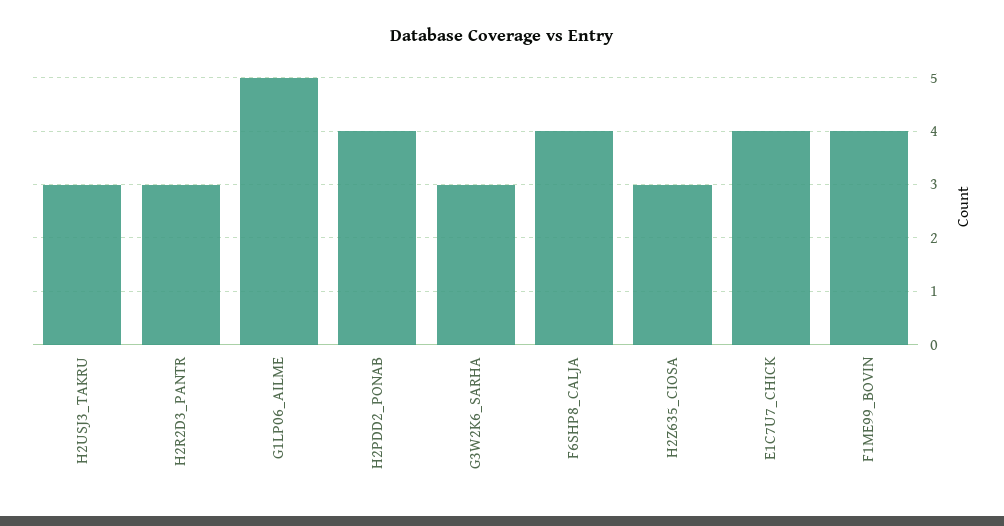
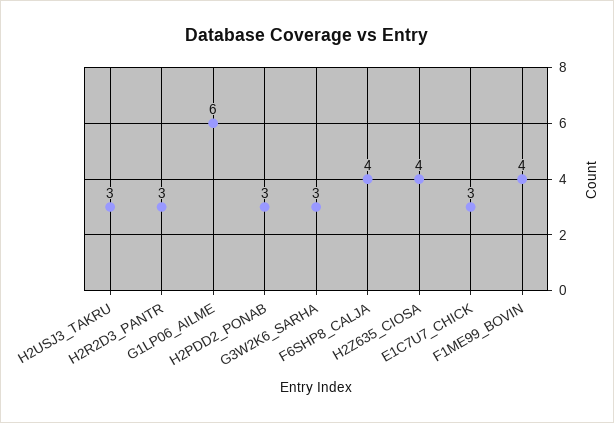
  {
    "H2USJ3_TAKRU": 3,
    "H2R2D3_PANTR": 3,
-   "G1LP06_AILME": 5,
+   "G1LP06_AILME": 6,
-   "H2PDD2_PONAB": 4,
+   "H2PDD2_PONAB": 3,
    "G3W2K6_SARHA": 3,
    "F6SHP8_CALJA": 4,
-   "H2Z635_CIOSA": 3,
+   "H2Z635_CIOSA": 4,
-   "E1C7U7_CHICK": 4,
+   "E1C7U7_CHICK": 3,
    "F1ME99_BOVIN": 4
  }

